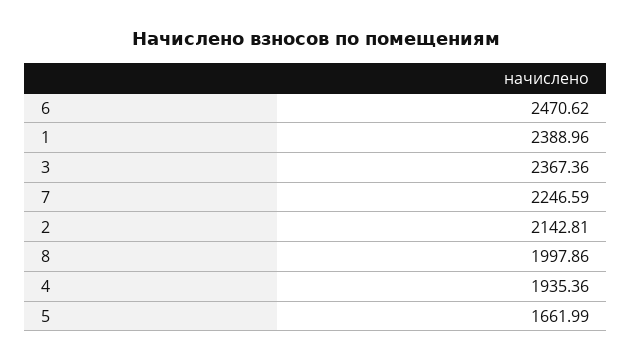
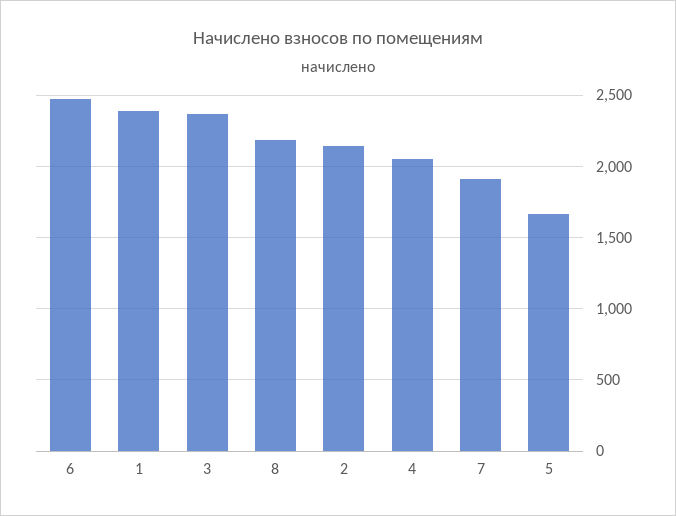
  {
    "6": 2470.62,
    "1": 2388.96,
    "3": 2367.36,
-   "7": 2246.59,
+   "7": 1900,
    "2": 2142.81,
-   "8": 1997.86,
+   "8": 2200,
-   "4": 1935.36,
+   "4": 2050,
    "5": 1661.99
  }

